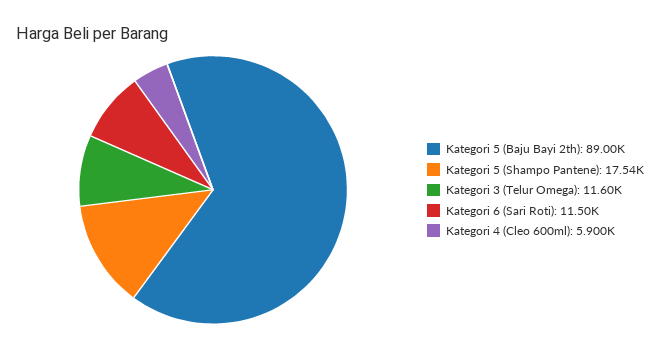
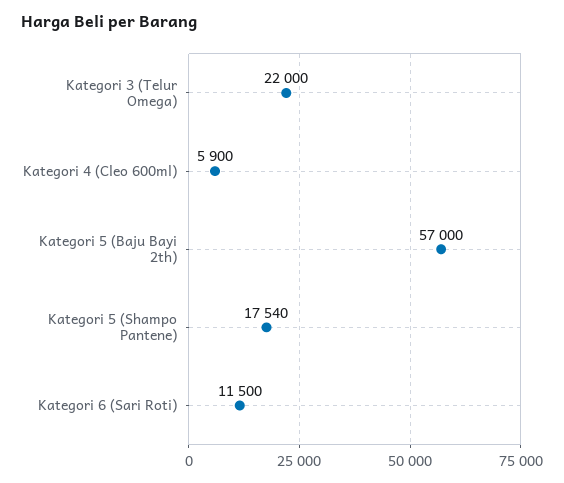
  {
-   "Kategori 5 (Baju Bayi 2th)": 89000,
+   "Kategori 5 (Baju Bayi 2th)": 57000,
    "Kategori 5 (Shampo Pantene)": 17540,
-   "Kategori 3 (Telur Omega)": 11600,
+   "Kategori 3 (Telur Omega)": 22000,
    "Kategori 6 (Sari Roti)": 11500,
    "Kategori 4 (Cleo 600ml)": 5900
  }

